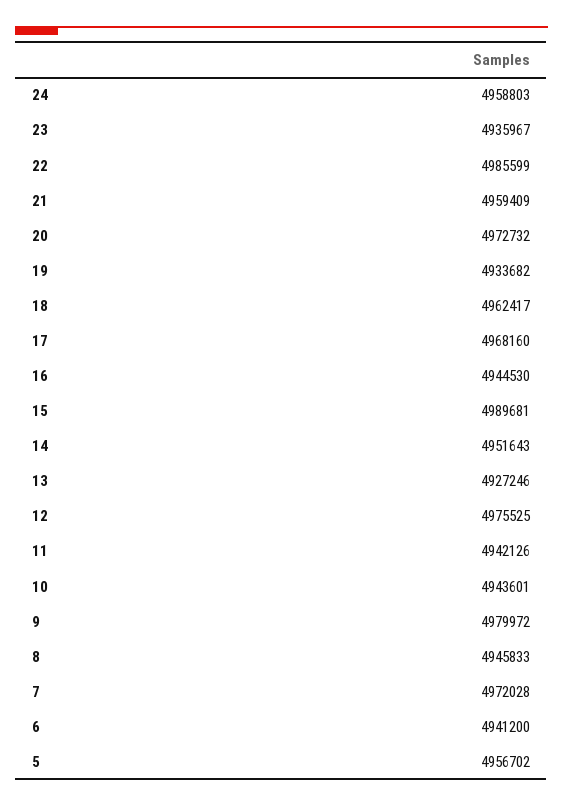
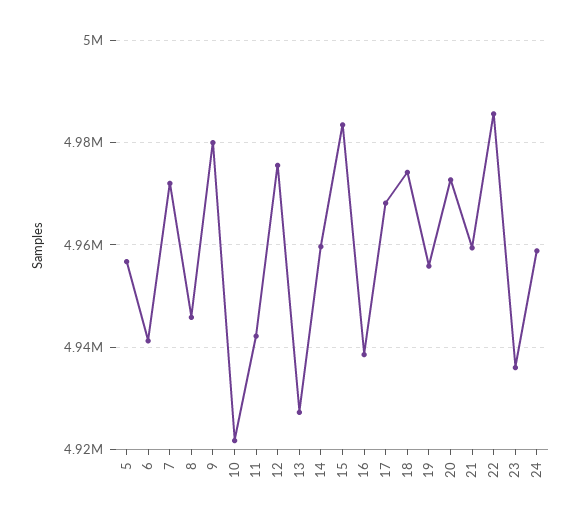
  {
    "24": 4958803,
    "23": 4935967,
    "22": 4985599,
    "21": 4959409,
    "20": 4972732,
-   "19": 4933682,
+   "19": 4956000,
-   "18": 4962417,
+   "18": 4974000,
    "17": 4968160,
-   "16": 4944530,
+   "16": 4938000,
-   "15": 4989681,
+   "15": 4984000,
-   "14": 4951643,
+   "14": 4960000,
    "13": 4927246,
    "12": 4975525,
    "11": 4942126,
-   "10": 4943601,
+   "10": 4922000,
    "9": 4979972,
    "8": 4945833,
    "7": 4972028,
    "6": 4941200,
    "5": 4956702
  }

